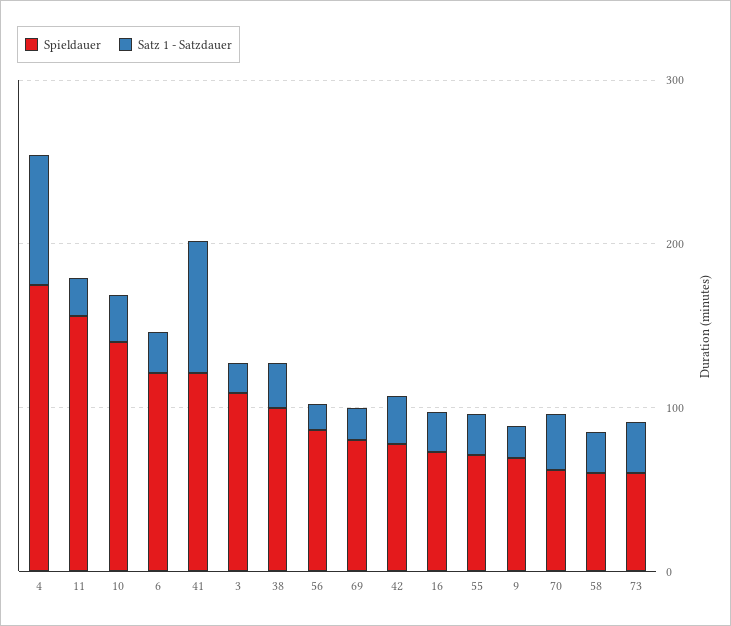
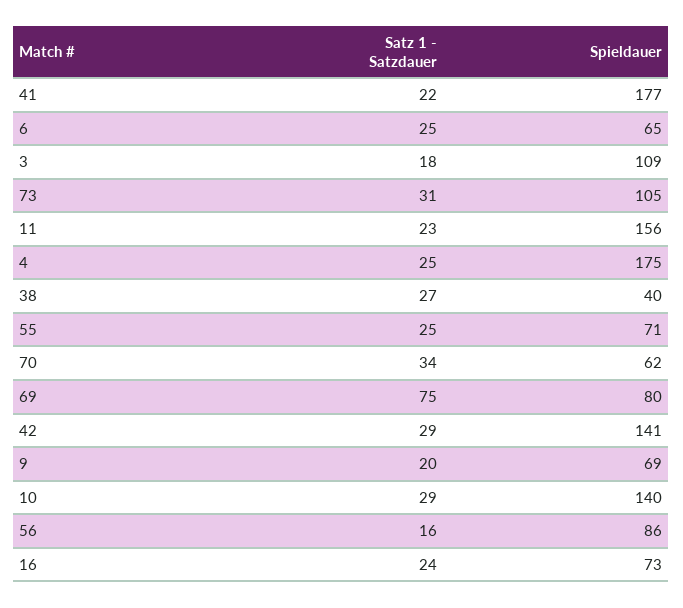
  {
    "Spieldauer": {
      "4": 175,
      "11": 156,
      "10": 140,
-     "6": 120,
+     "6": 65,
-     "41": 120,
+     "41": 177,
      "3": 109,
-     "38": 100,
+     "38": 40,
      "56": 86,
      "69": 80,
-     "42": 80,
+     "42": 141,
      "16": 73,
      "55": 71,
      "9": 69,
      "70": 62,
-     "58": 60,
-     "73": 60
+     "73": 105
    },
    "Satz 1 - Satzdauer": {
-     "4": 80,
+     "4": 25,
      "11": 23,
      "10": 29,
      "6": 25,
-     "41": 80,
+     "41": 22,
      "3": 18,
      "38": 27,
      "56": 16,
-     "69": 20,
+     "69": 75,
      "42": 29,
      "16": 24,
      "55": 25,
      "9": 20,
      "70": 34,
-     "58": 20,
      "73": 31
    }
  }

